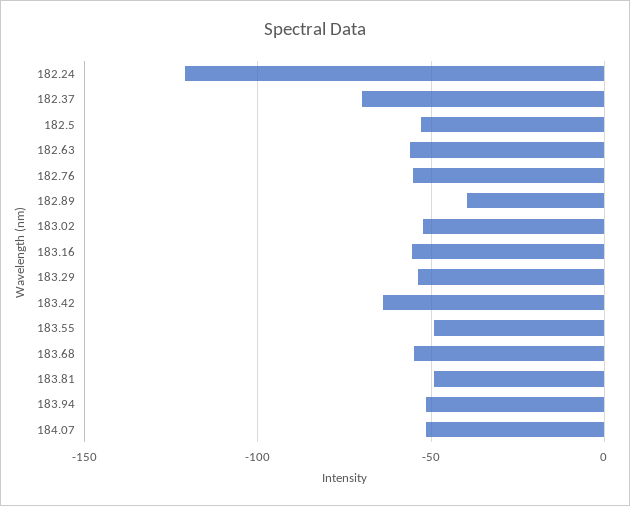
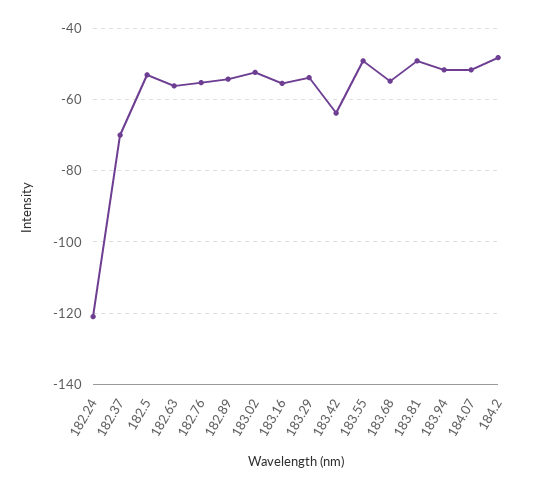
  {
    "182.24": -122,
    "182.37": -70,
    "182.5": -54,
    "182.63": -56,
    "182.76": -56,
-   "182.89": -40,
+   "182.89": -54,
    "183.02": -52,
    "183.16": -56,
    "183.29": -54,
    "183.42": -64,
    "183.55": -50,
    "183.68": -54,
    "183.81": -50,
    "183.94": -52,
-   "184.07": -52
+   "184.07": -52,
+   "184.2": -48
  }

